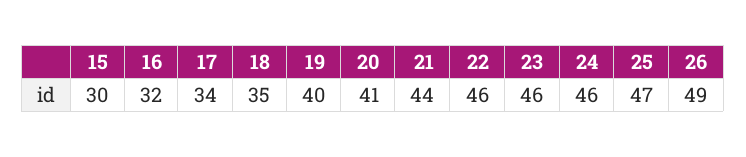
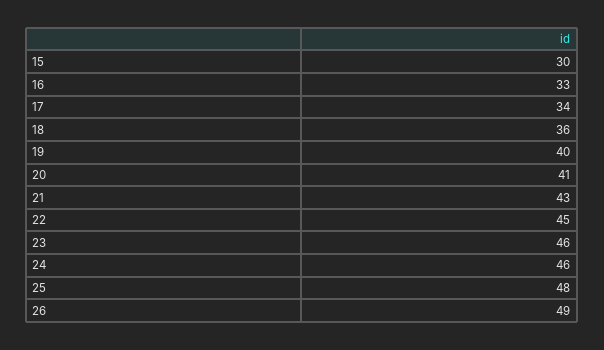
  {
    "15": 30,
-   "16": 32,
+   "16": 33,
    "17": 34,
-   "18": 35,
+   "18": 36,
    "19": 40,
    "20": 41,
-   "21": 44,
+   "21": 43,
-   "22": 46,
+   "22": 45,
    "23": 46,
    "24": 46,
-   "25": 47,
+   "25": 48,
    "26": 49
  }

